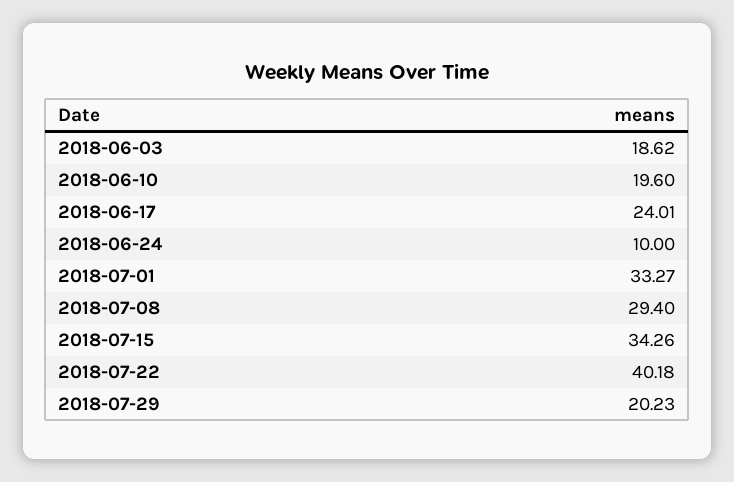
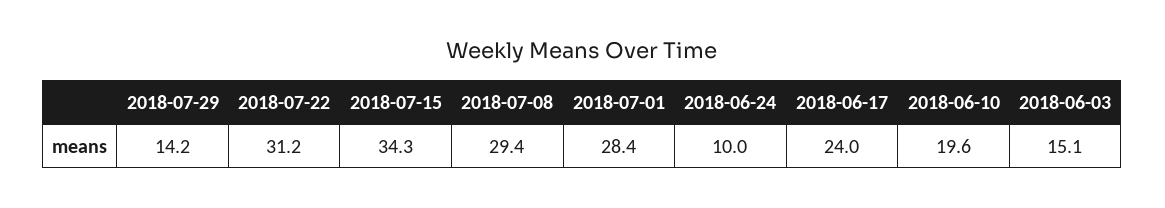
  {
-   "2018-06-03": 18.62,
+   "2018-06-03": 15.1,
    "2018-06-10": 19.6,
    "2018-06-17": 24.01,
    "2018-06-24": 10,
-   "2018-07-01": 33.27,
+   "2018-07-01": 28.4,
    "2018-07-08": 29.4,
    "2018-07-15": 34.26,
-   "2018-07-22": 40.18,
+   "2018-07-22": 31.2,
-   "2018-07-29": 20.23
+   "2018-07-29": 14.2
  }

